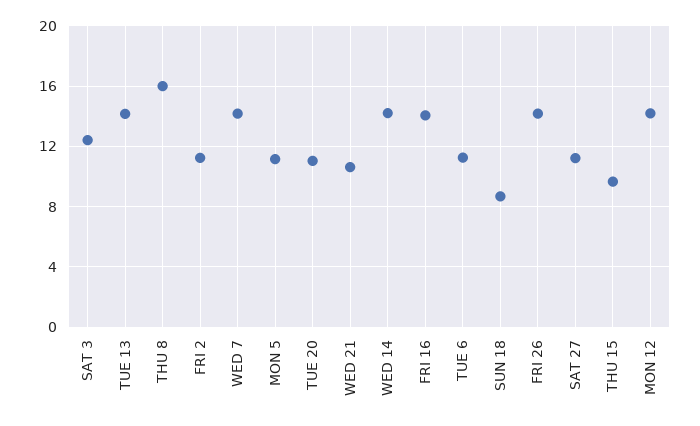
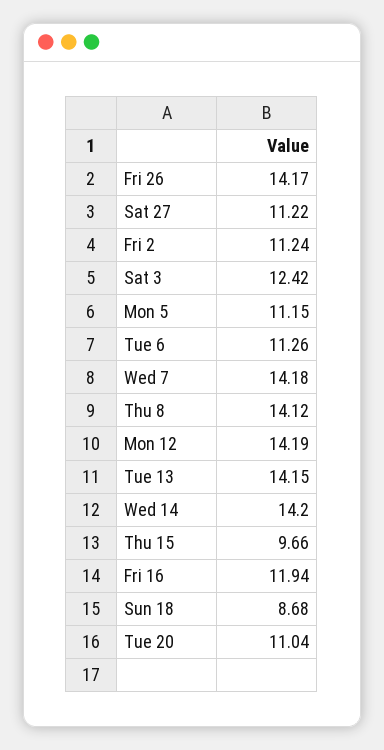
  {
    "SAT 3": 12.42,
    "TUE 13": 14.15,
-   "THU 8": 16,
+   "THU 8": 14.12,
    "FRI 2": 11.24,
    "WED 7": 14.18,
    "MON 5": 11.15,
    "TUE 20": 11.04,
-   "WED 21": 10.5,
    "WED 14": 14.2,
-   "FRI 16": 14,
+   "FRI 16": 11.94,
    "TUE 6": 11.26,
    "SUN 18": 8.68,
    "FRI 26": 14.17,
    "SAT 27": 11.22,
    "THU 15": 9.66,
    "MON 12": 14.19
  }

